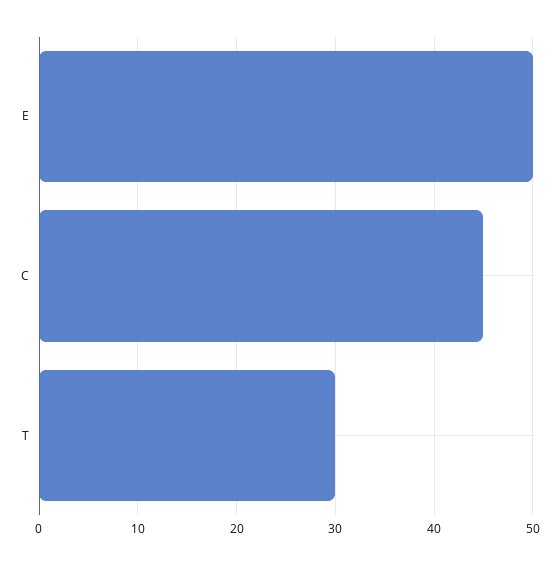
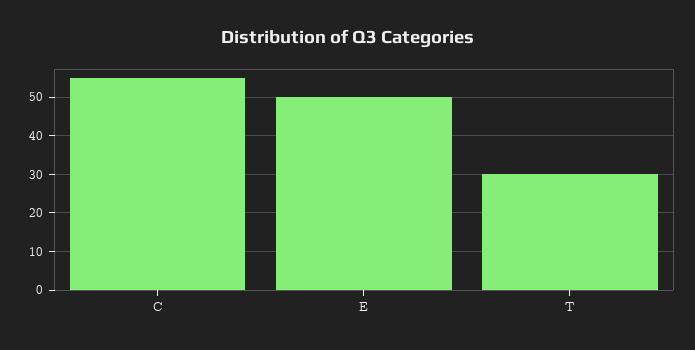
  {
    "E": 50,
-   "C": 45,
+   "C": 55,
    "T": 30
  }

